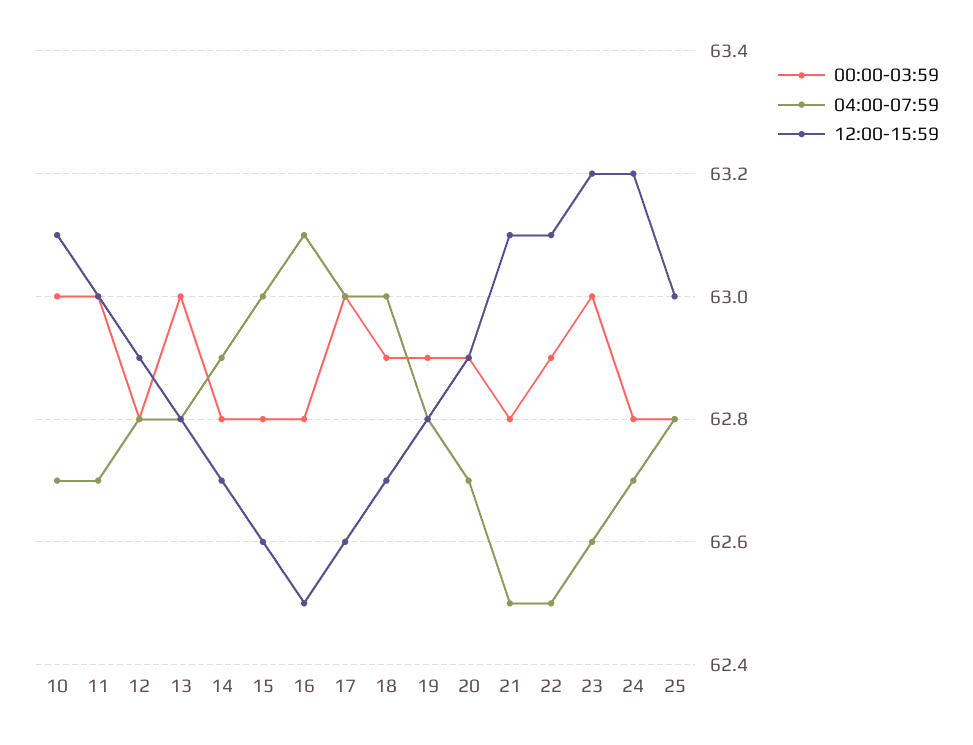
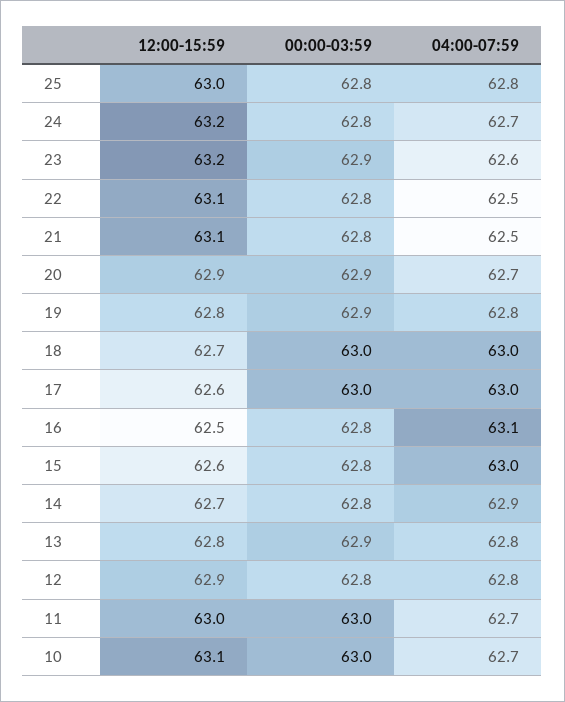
  {
    "00:00-03:59": {
      "10": 63,
      "11": 63,
      "12": 62.8,
-     "13": 63,
+     "13": 62.9,
      "14": 62.8,
      "15": 62.8,
      "16": 62.8,
      "17": 63,
-     "18": 62.9,
+     "18": 63,
      "19": 62.9,
      "20": 62.9,
      "21": 62.8,
-     "22": 62.9,
+     "22": 62.8,
-     "23": 63,
+     "23": 62.9,
      "24": 62.8,
      "25": 62.8
    },
    "04:00-07:59": {
      "10": 62.7,
      "11": 62.7,
      "12": 62.8,
      "13": 62.8,
      "14": 62.9,
      "15": 63,
      "16": 63.1,
      "17": 63,
      "18": 63,
      "19": 62.8,
      "20": 62.7,
      "21": 62.5,
      "22": 62.5,
      "23": 62.6,
      "24": 62.7,
      "25": 62.8
    },
    "12:00-15:59": {
      "10": 63.1,
      "11": 63,
      "12": 62.9,
      "13": 62.8,
      "14": 62.7,
      "15": 62.6,
      "16": 62.5,
      "17": 62.6,
      "18": 62.7,
      "19": 62.8,
      "20": 62.9,
      "21": 63.1,
      "22": 63.1,
      "23": 63.2,
      "24": 63.2,
      "25": 63
    }
  }

